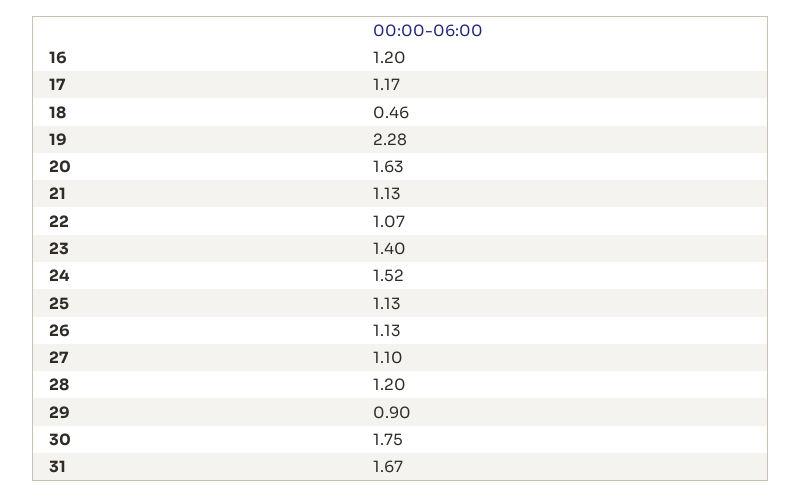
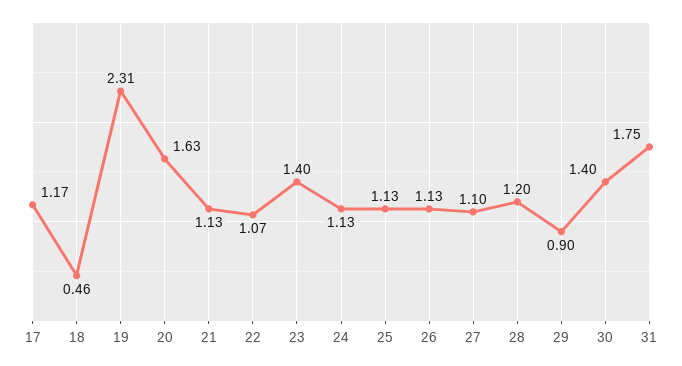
  {
-   "16": 1.2,
    "17": 1.17,
    "18": 0.46,
-   "19": 2.28,
+   "19": 2.31,
    "20": 1.63,
    "21": 1.13,
    "22": 1.07,
    "23": 1.4,
-   "24": 1.52,
+   "24": 1.13,
    "25": 1.13,
    "26": 1.13,
    "27": 1.1,
    "28": 1.2,
    "29": 0.9,
-   "30": 1.75,
+   "30": 1.4,
-   "31": 1.67
+   "31": 1.75
  }

